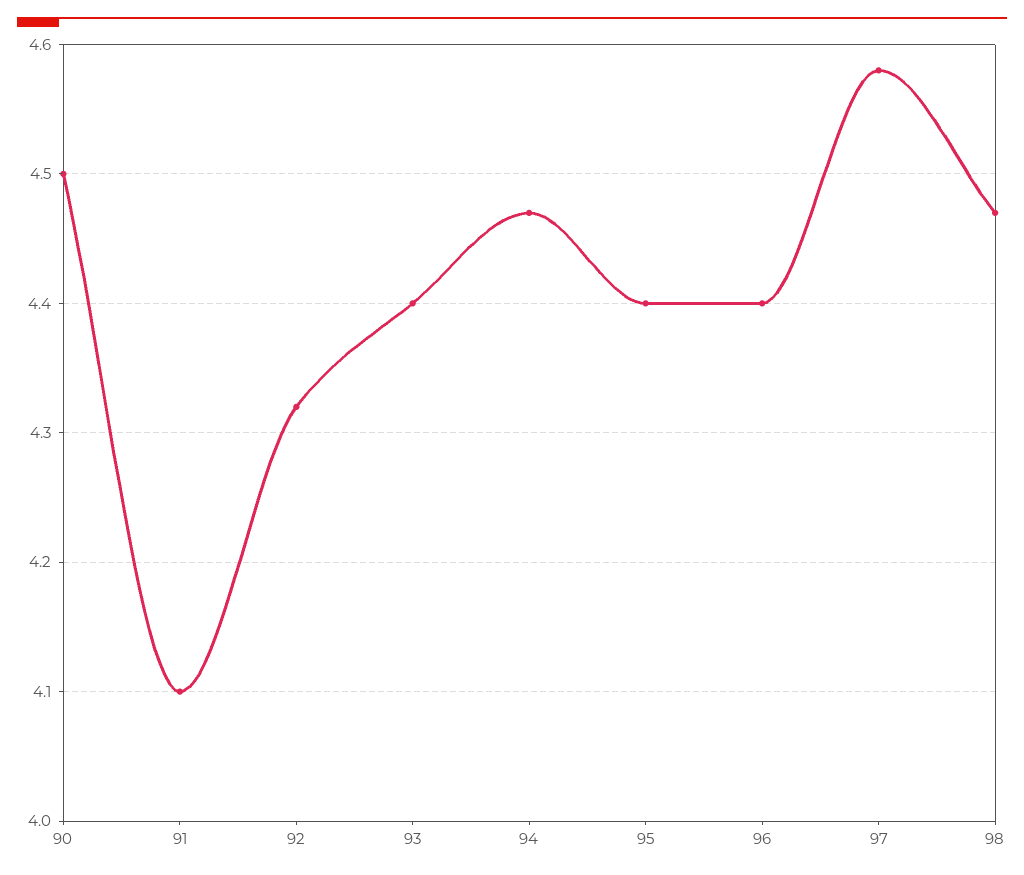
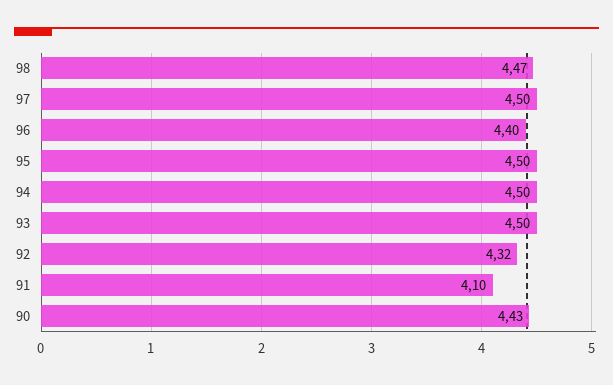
  {
-   "90": 4.5,
+   "90": 4.43,
    "91": 4.1,
    "92": 4.32,
-   "93": 4.4,
+   "93": 4.5,
-   "94": 4.47,
+   "94": 4.5,
-   "95": 4.4,
+   "95": 4.5,
    "96": 4.4,
-   "97": 4.58,
+   "97": 4.5,
    "98": 4.47
  }

